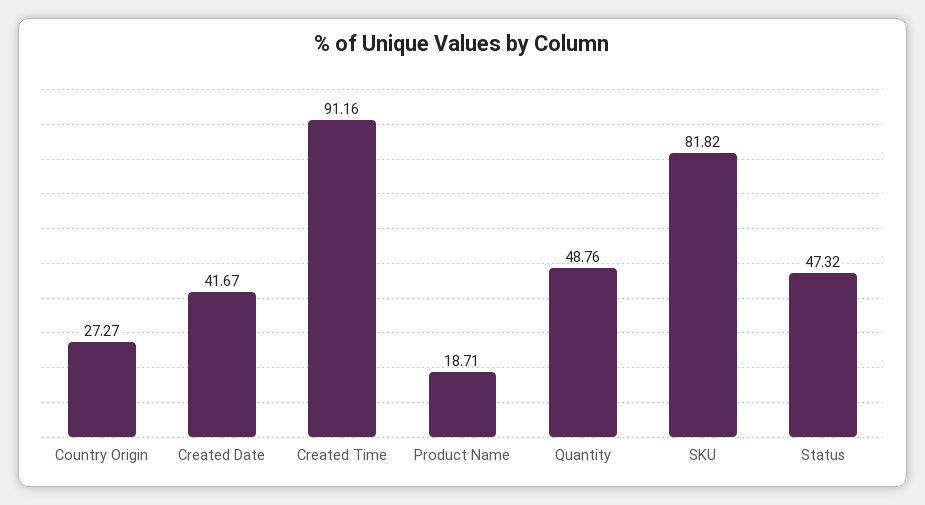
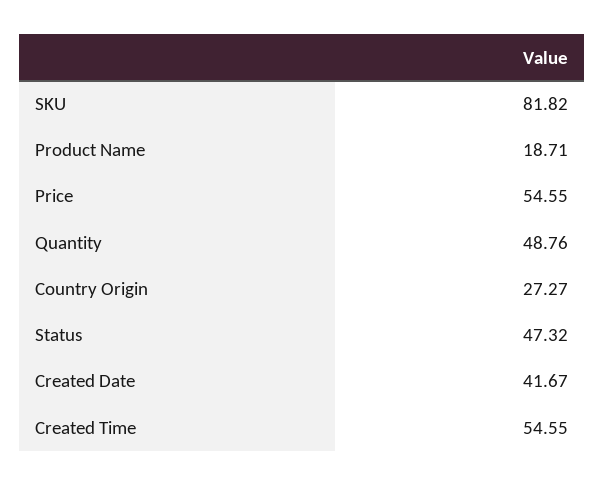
  {
    "Country Origin": 27.27,
    "Created Date": 41.67,
-   "Created Time": 91.16,
+   "Created Time": 54.55,
    "Product Name": 18.71,
    "Quantity": 48.76,
    "SKU": 81.82,
-   "Status": 47.32
+   "Status": 47.32,
+   "Price": 54.55
  }

